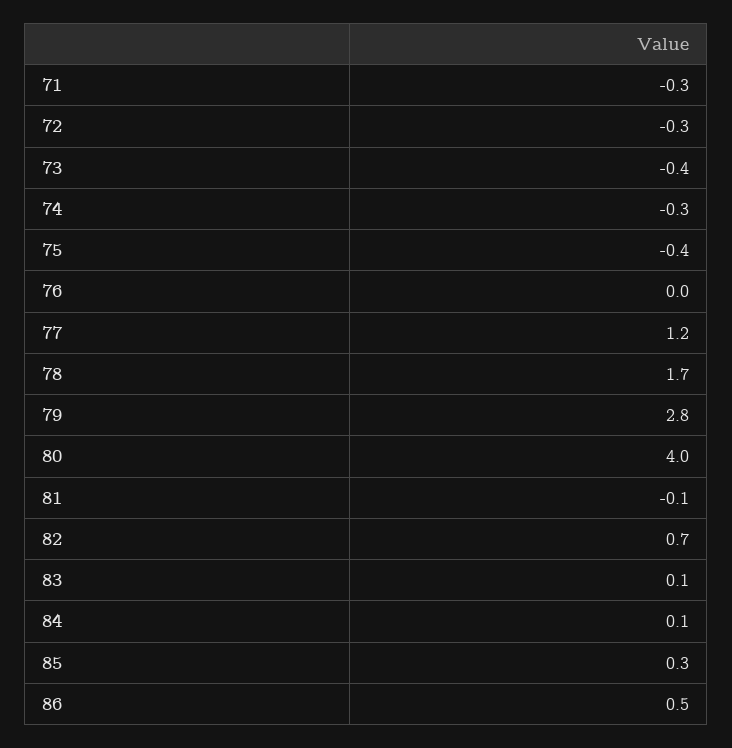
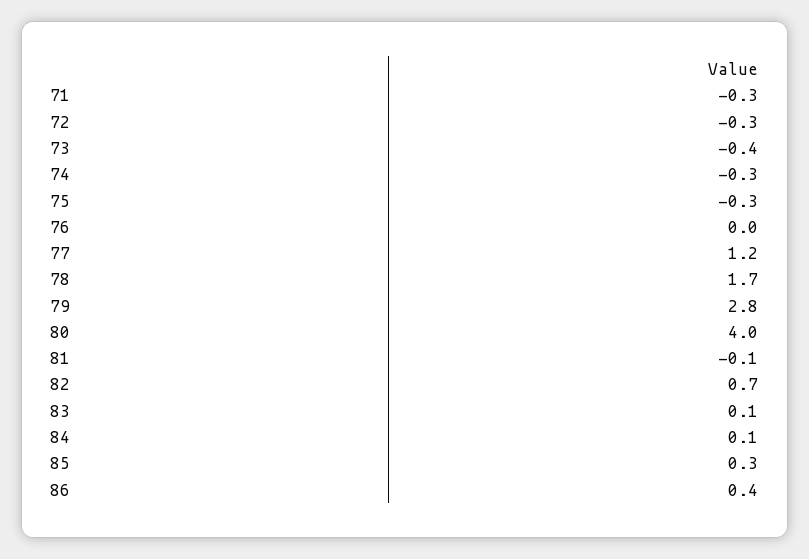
  {
    "71": -0.3,
    "72": -0.3,
    "73": -0.4,
    "74": -0.3,
-   "75": -0.4,
+   "75": -0.3,
    "76": 0,
    "77": 1.2,
    "78": 1.7,
    "79": 2.8,
    "80": 4,
    "81": -0.1,
    "82": 0.7,
    "83": 0.1,
    "84": 0.1,
    "85": 0.3,
-   "86": 0.5
+   "86": 0.4
  }

